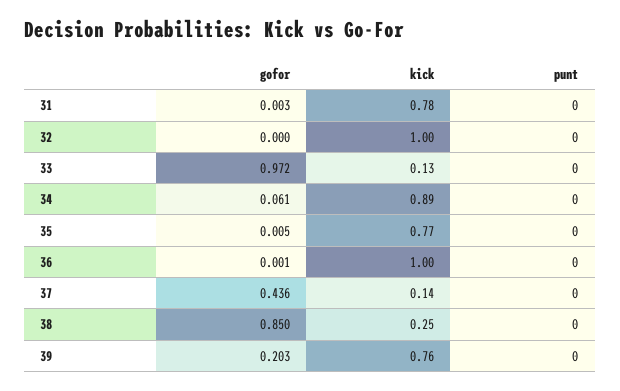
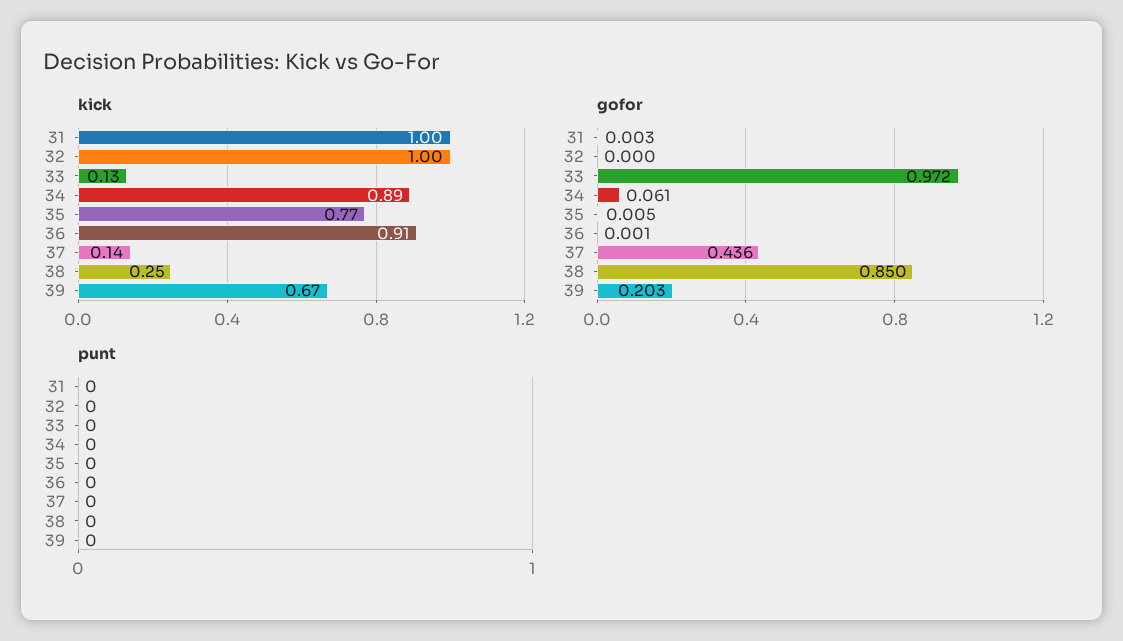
  {
    "gofor": {
      "31": 0.003,
      "32": 0,
      "33": 0.972,
      "34": 0.061,
      "35": 0.005,
      "36": 0.001,
      "37": 0.436,
      "38": 0.85,
      "39": 0.203
    },
    "kick": {
-     "31": 0.78,
+     "31": 1,
      "32": 1,
      "33": 0.13,
      "34": 0.89,
      "35": 0.77,
-     "36": 1,
+     "36": 0.91,
      "37": 0.14,
      "38": 0.25,
-     "39": 0.76
+     "39": 0.67
    },
    "punt": {
      "31": 0,
      "32": 0,
      "33": 0,
      "34": 0,
      "35": 0,
      "36": 0,
      "37": 0,
      "38": 0,
      "39": 0
    }
  }

